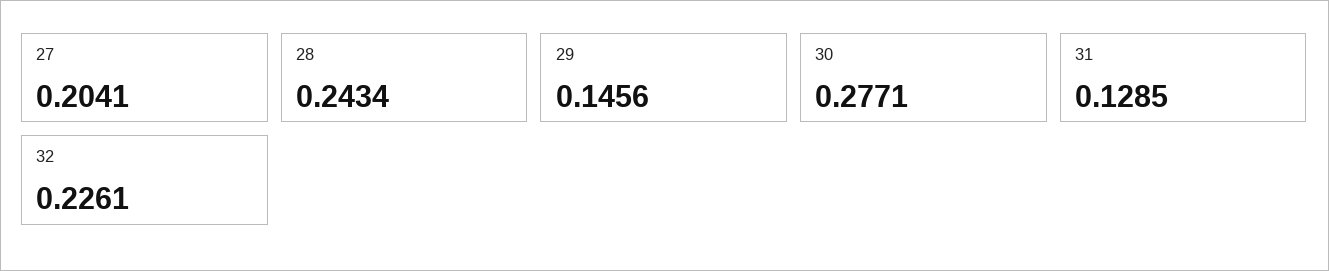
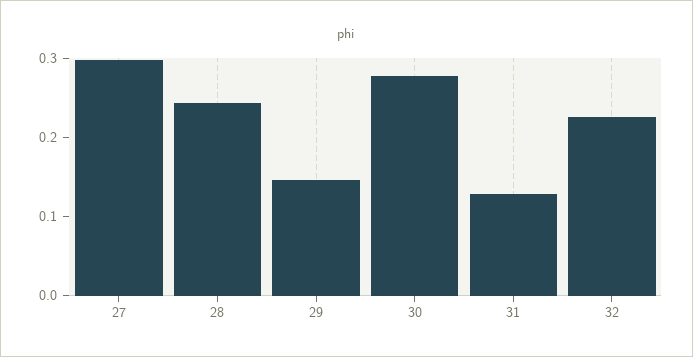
  {
-   "27": 0.2041,
+   "27": 0.3,
    "28": 0.2434,
    "29": 0.1456,
    "30": 0.2771,
    "31": 0.1285,
    "32": 0.2261
  }

